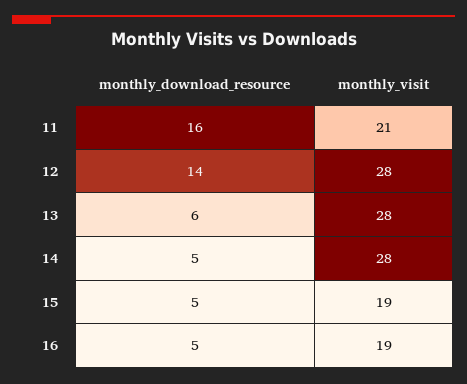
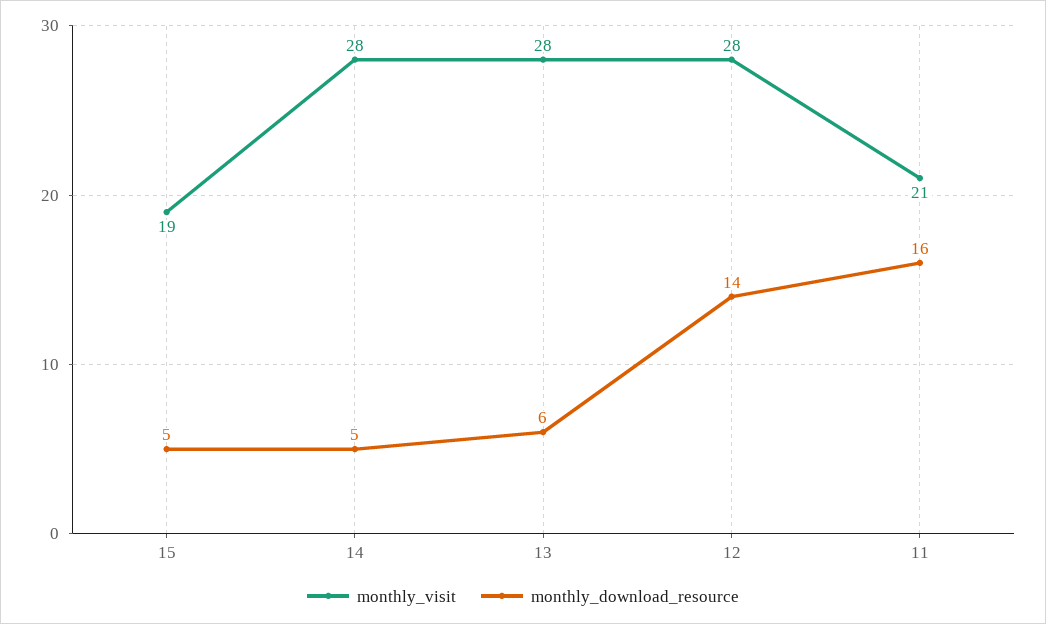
  {
    "monthly_download_resource": {
      "11": 16,
      "12": 14,
      "13": 6,
      "14": 5,
-     "15": 5,
+     "15": 5
-     "16": 5
    },
    "monthly_visit": {
      "11": 21,
      "12": 28,
      "13": 28,
      "14": 28,
-     "15": 19,
+     "15": 19
-     "16": 19
    }
  }

